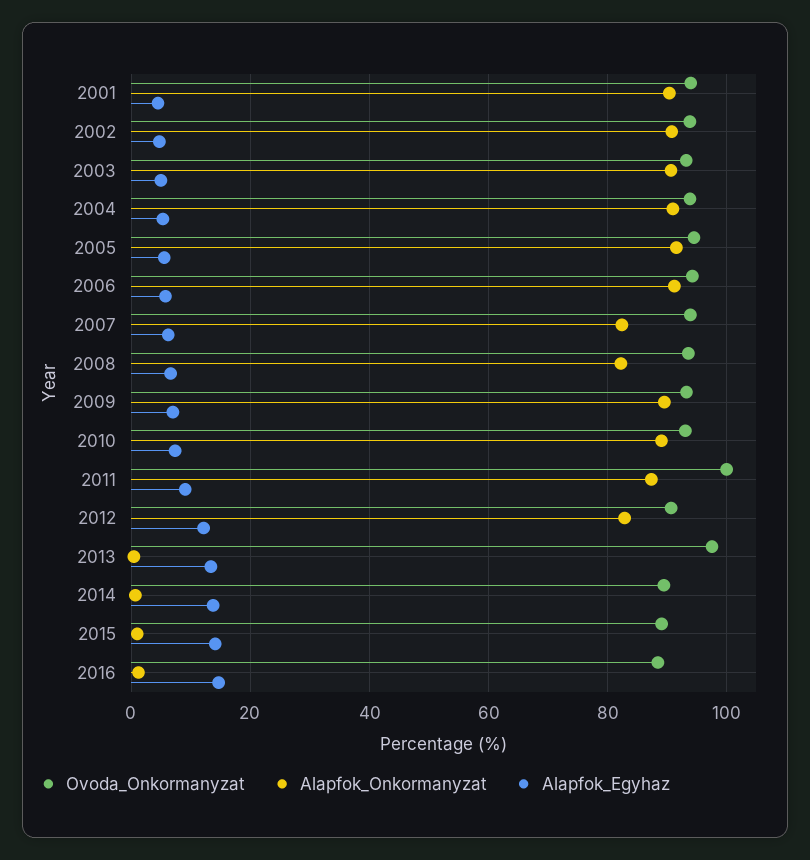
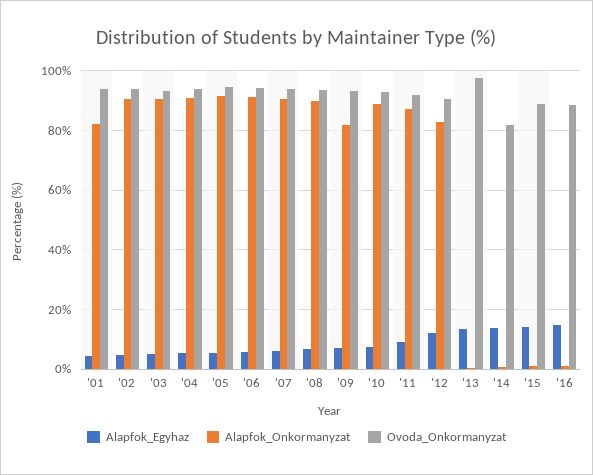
  {
    "Ovoda_Onkormanyzat": {
      "2001": 94,
      "2002": 94,
      "2003": 94,
      "2004": 94,
      "2005": 94,
      "2006": 94,
      "2007": 94,
      "2008": 94,
      "2009": 94,
      "2010": 94,
-     "2011": 100,
+     "2011": 92.5,
      "2012": 90,
      "2013": 98,
-     "2014": 90,
+     "2014": 82.5,
      "2015": 90,
      "2016": 88
    },
    "Alapfok_Onkormanyzat": {
-     "2001": 90,
+     "2001": 82.5,
      "2002": 90,
      "2003": 90,
      "2004": 90,
      "2005": 92,
      "2006": 92,
-     "2007": 82,
+     "2007": 90,
-     "2008": 82,
+     "2008": 90,
-     "2009": 90,
+     "2009": 82.5,
      "2010": 90,
      "2011": 88,
      "2012": 82,
      "2013": 0,
      "2014": 0,
      "2015": 2,
      "2016": 2
    },
    "Alapfok_Egyhaz": {
      "2001": 4,
      "2002": 4,
      "2003": 4,
      "2004": 6,
      "2005": 6,
      "2006": 6,
      "2007": 6,
      "2008": 6,
      "2009": 6,
      "2010": 8,
      "2011": 10,
      "2012": 12,
      "2013": 14,
      "2014": 14,
      "2015": 14,
      "2016": 14
    }
  }

